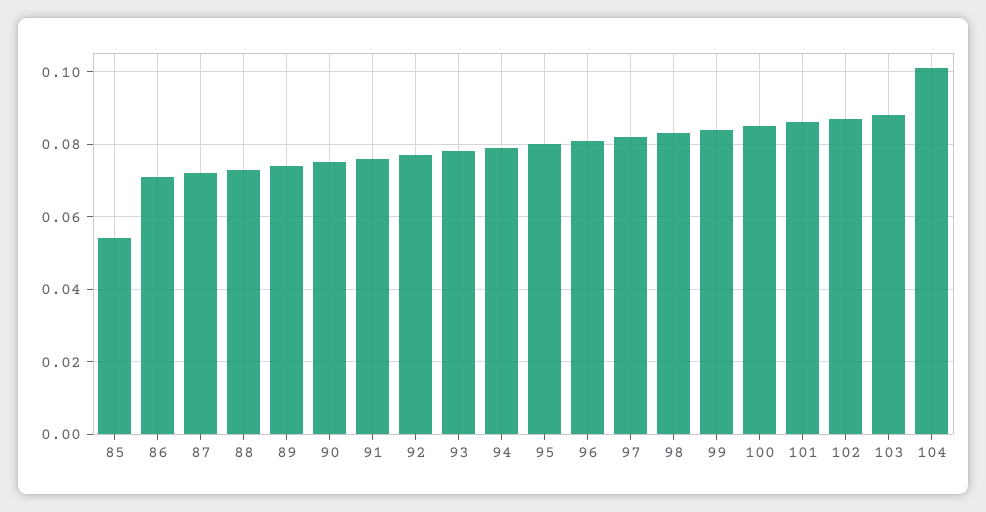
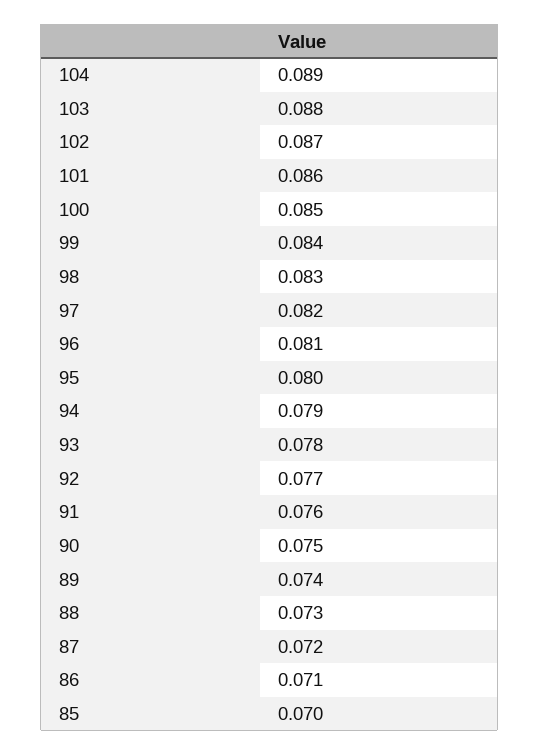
  {
-   "85": 0.055,
+   "85": 0.07,
    "86": 0.071,
    "87": 0.072,
    "88": 0.073,
    "89": 0.074,
    "90": 0.075,
    "91": 0.076,
    "92": 0.077,
    "93": 0.078,
    "94": 0.079,
    "95": 0.08,
    "96": 0.081,
    "97": 0.082,
    "98": 0.083,
    "99": 0.084,
    "100": 0.085,
    "101": 0.086,
    "102": 0.087,
    "103": 0.088,
-   "104": 0.1
+   "104": 0.089
  }

